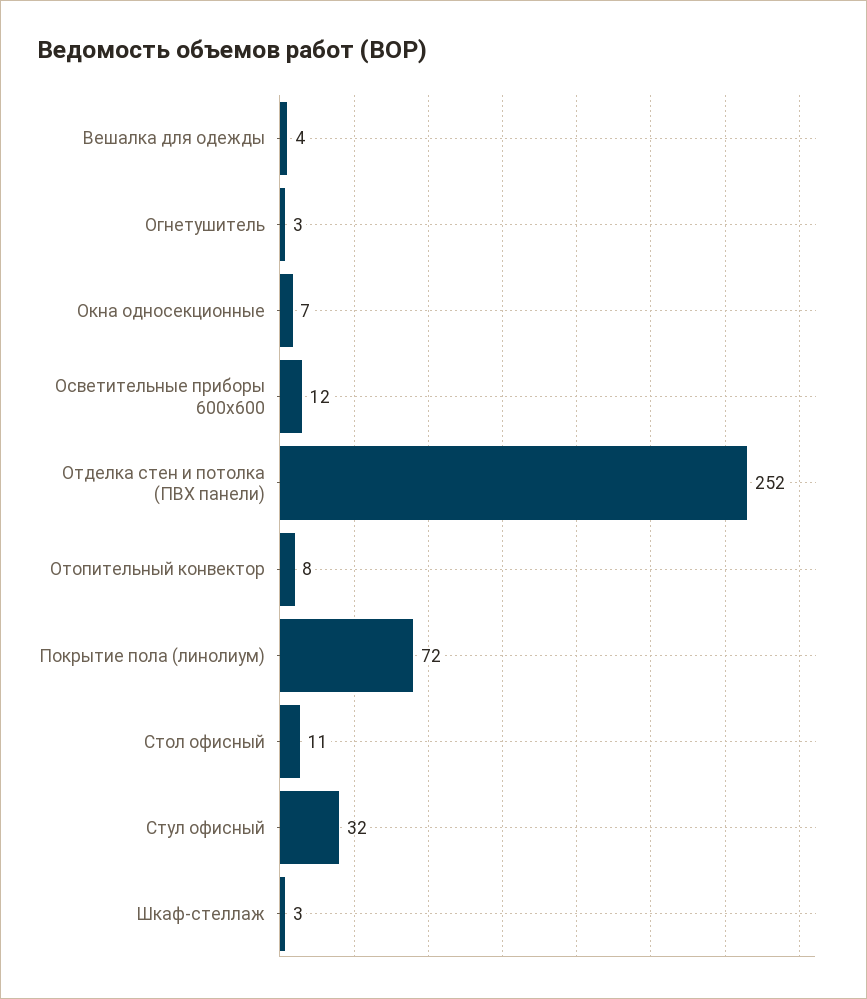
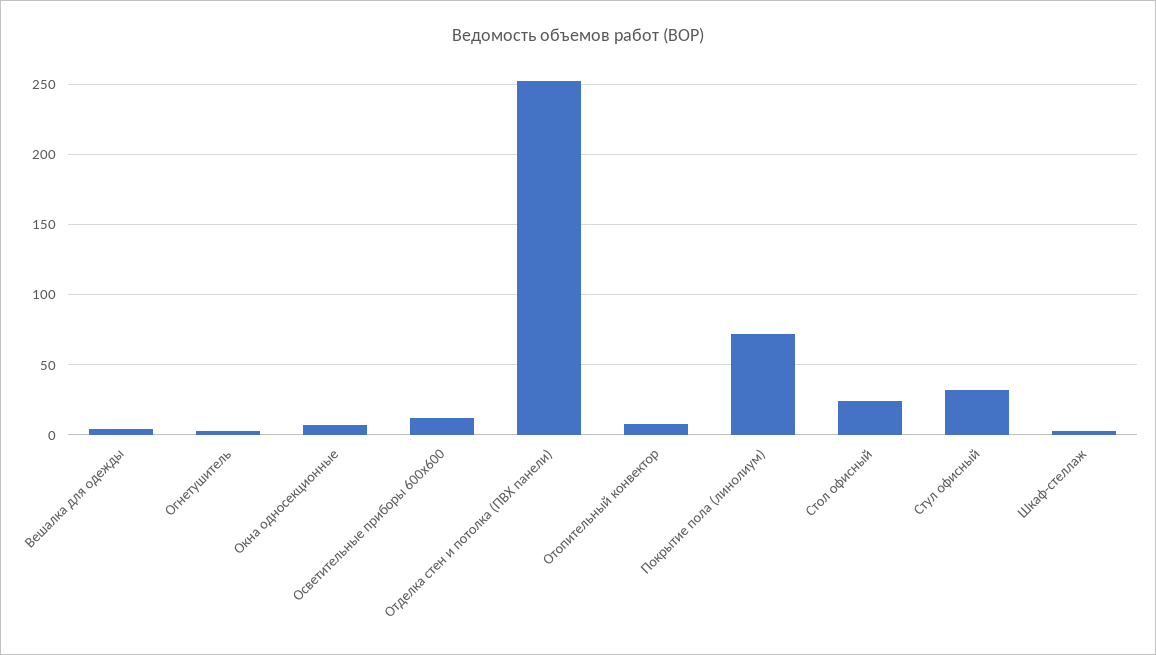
  {
    "Вешалка для одежды": 4,
    "Огнетушитель": 3,
    "Окна односекционные": 7,
    "Осветительные приборы 600х600": 12,
    "Отделка стен и потолка (ПВХ панели)": 252,
    "Отопительный конвектор": 8,
    "Покрытие пола (линолиум)": 72,
-   "Стол офисный": 11,
+   "Стол офисный": 25,
    "Стул офисный": 32,
    "Шкаф-стеллаж": 3
  }

